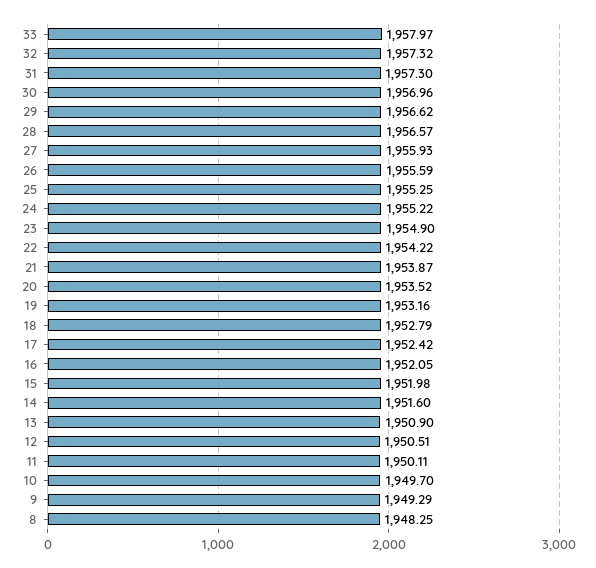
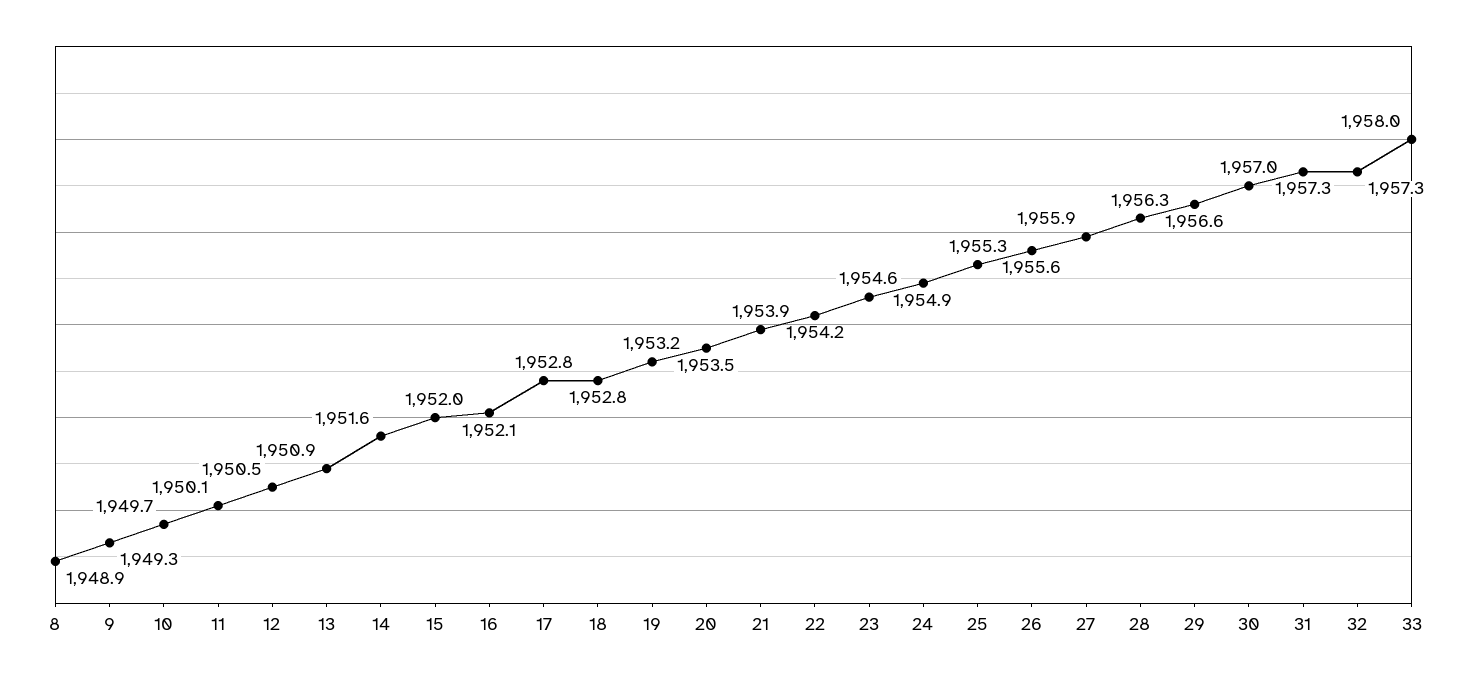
  {
    "33": 1957.97,
    "32": 1957.32,
    "31": 1957.3,
    "30": 1956.96,
    "29": 1956.62,
-   "28": 1956.57,
+   "28": 1956.3,
    "27": 1955.93,
    "26": 1955.59,
    "25": 1955.25,
-   "24": 1955.22,
+   "24": 1954.9,
-   "23": 1954.9,
+   "23": 1954.6,
    "22": 1954.22,
    "21": 1953.87,
    "20": 1953.52,
    "19": 1953.16,
    "18": 1952.79,
-   "17": 1952.42,
+   "17": 1952.8,
    "16": 1952.05,
    "15": 1951.98,
    "14": 1951.6,
    "13": 1950.9,
    "12": 1950.51,
    "11": 1950.11,
    "10": 1949.7,
    "9": 1949.29,
-   "8": 1948.25
+   "8": 1948.9
  }

